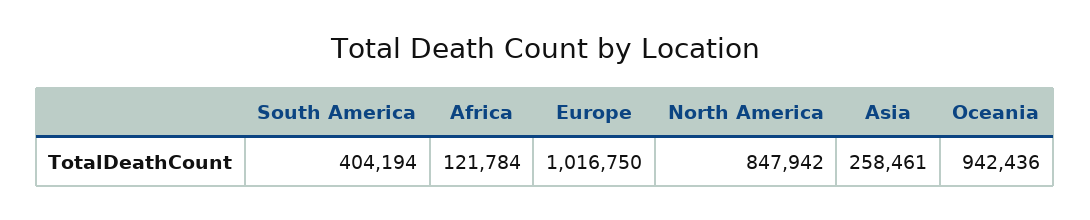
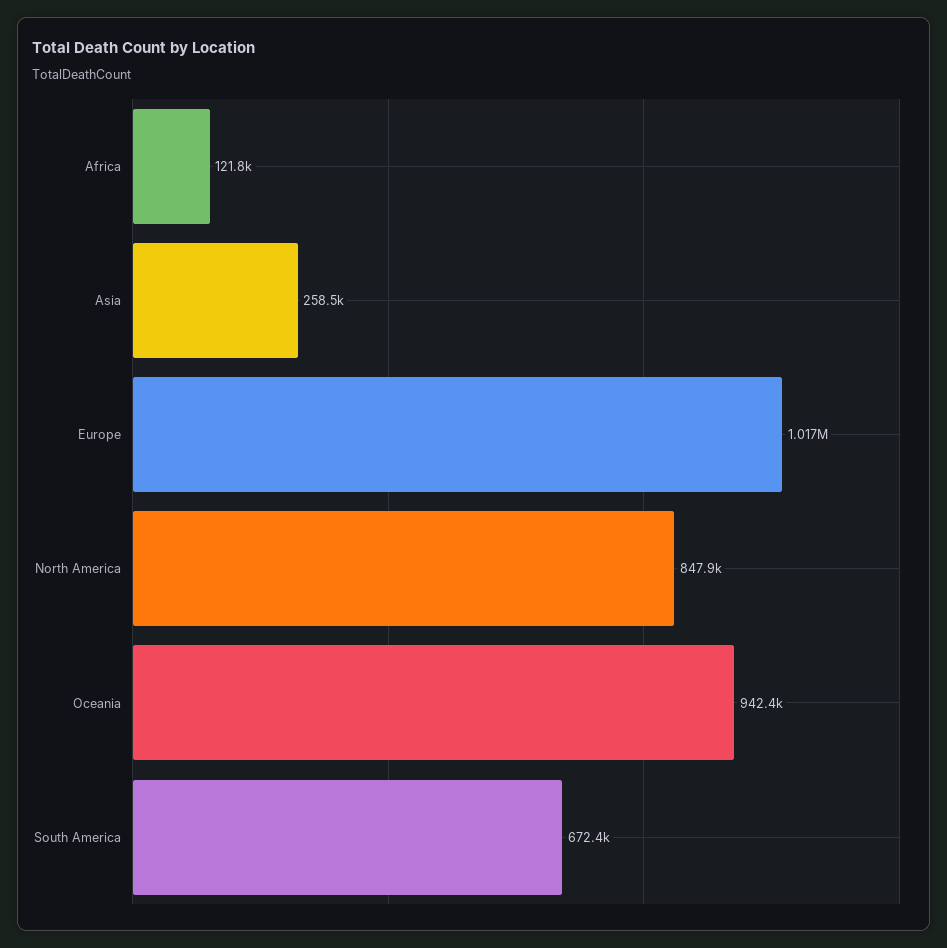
  {
-   "South America": 404194,
+   "South America": 672400,
    "Africa": 121784,
    "Europe": 1016750,
    "North America": 847942,
    "Asia": 258461,
    "Oceania": 942436
  }

